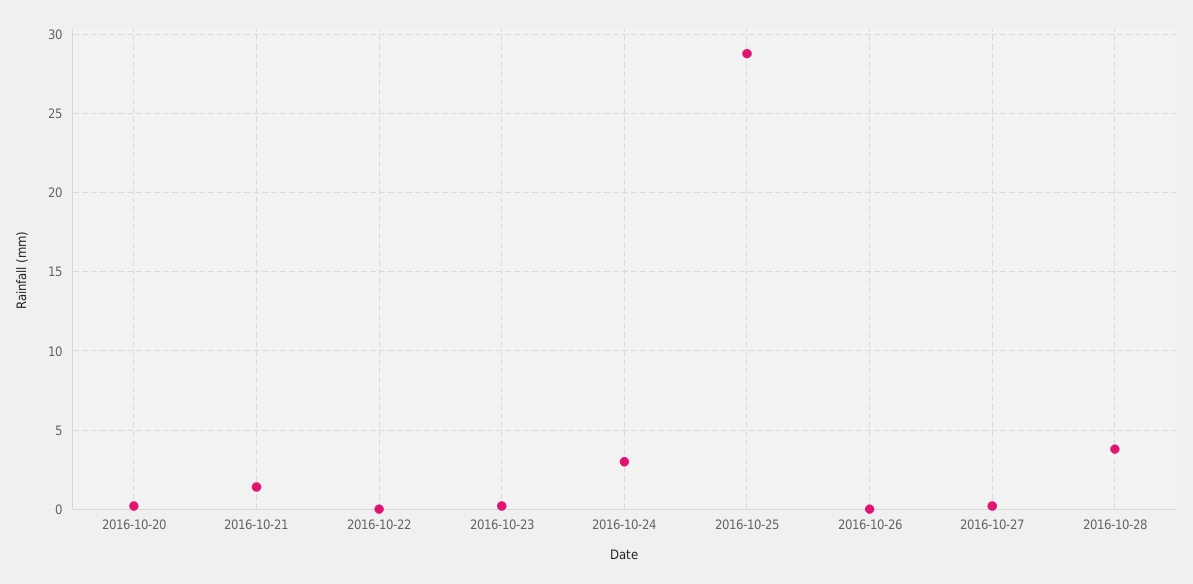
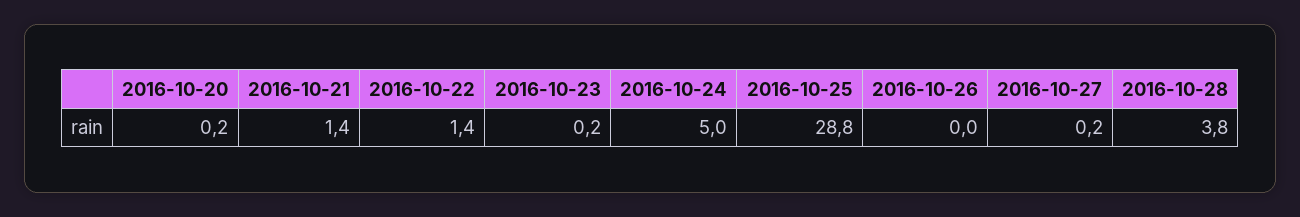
  {
    "2016-10-20": 0.2,
    "2016-10-21": 1.4,
-   "2016-10-22": 0,
+   "2016-10-22": 1.4,
    "2016-10-23": 0.2,
-   "2016-10-24": 3,
+   "2016-10-24": 5,
    "2016-10-25": 28.8,
    "2016-10-26": 0,
    "2016-10-27": 0.2,
    "2016-10-28": 3.8
  }

